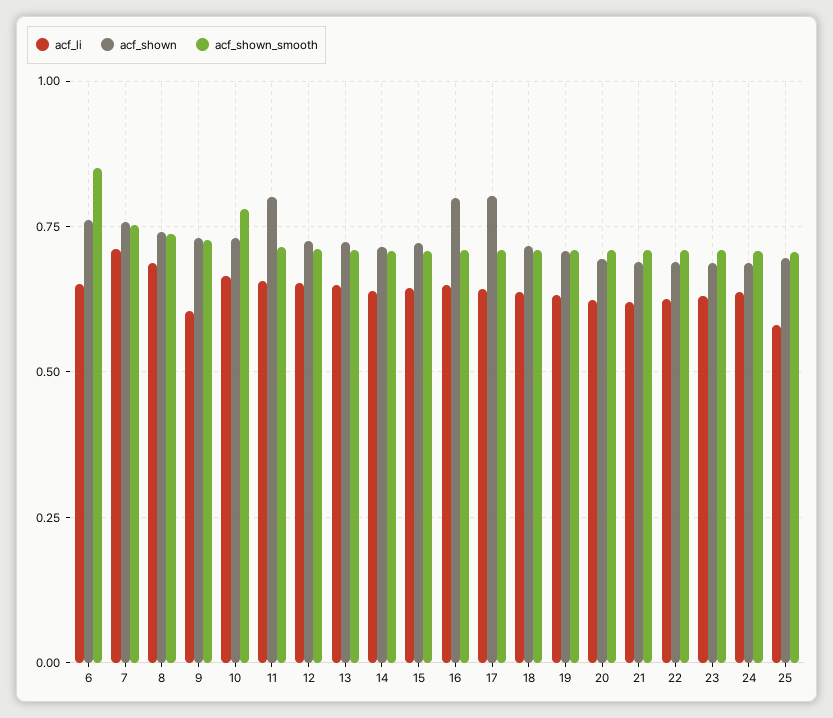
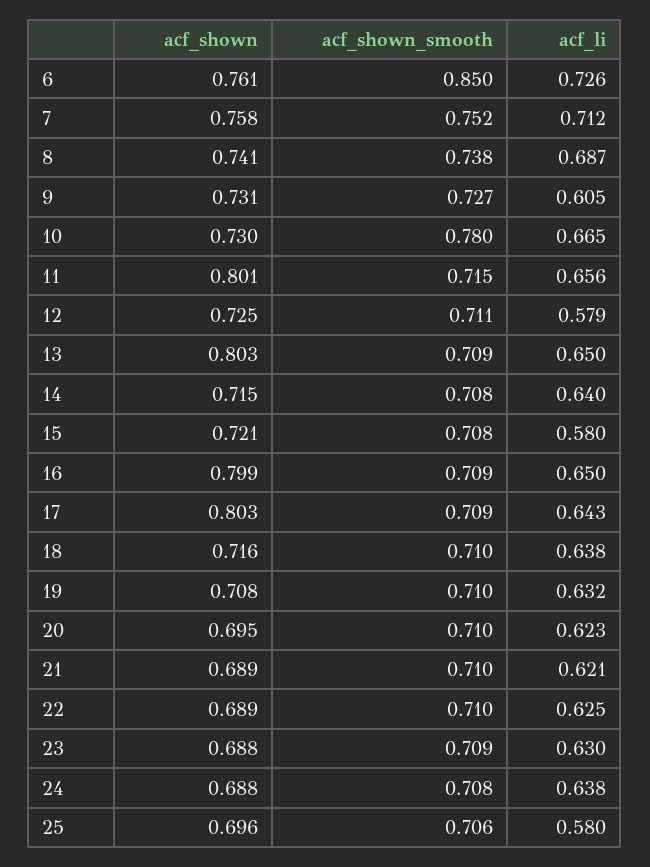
  {
    "acf_li": {
-     "6": 0.65,
+     "6": 0.726,
      "7": 0.712,
      "8": 0.687,
      "9": 0.605,
      "10": 0.665,
      "11": 0.656,
-     "12": 0.65,
+     "12": 0.579,
      "13": 0.65,
      "14": 0.64,
-     "15": 0.65,
+     "15": 0.58,
      "16": 0.65,
      "17": 0.643,
      "18": 0.638,
      "19": 0.632,
      "20": 0.623,
      "21": 0.621,
      "22": 0.625,
      "23": 0.63,
      "24": 0.638,
      "25": 0.58
    },
    "acf_shown": {
      "6": 0.761,
      "7": 0.758,
      "8": 0.741,
      "9": 0.731,
      "10": 0.73,
      "11": 0.801,
      "12": 0.725,
-     "13": 0.725,
+     "13": 0.803,
      "14": 0.715,
      "15": 0.721,
      "16": 0.799,
      "17": 0.803,
      "18": 0.716,
      "19": 0.708,
      "20": 0.695,
      "21": 0.689,
      "22": 0.689,
      "23": 0.688,
      "24": 0.688,
      "25": 0.696
    },
    "acf_shown_smooth": {
      "6": 0.85,
      "7": 0.752,
      "8": 0.738,
      "9": 0.727,
      "10": 0.78,
      "11": 0.715,
      "12": 0.711,
      "13": 0.709,
      "14": 0.708,
      "15": 0.708,
      "16": 0.709,
      "17": 0.709,
      "18": 0.71,
      "19": 0.71,
      "20": 0.71,
      "21": 0.71,
      "22": 0.71,
      "23": 0.709,
      "24": 0.708,
      "25": 0.706
    }
  }

